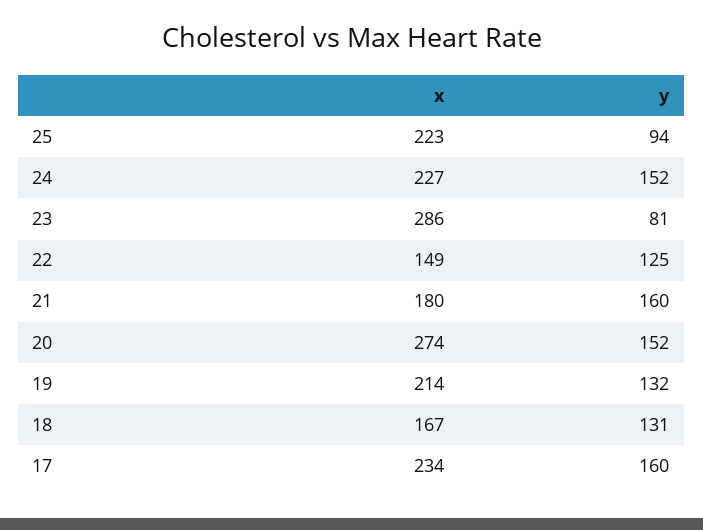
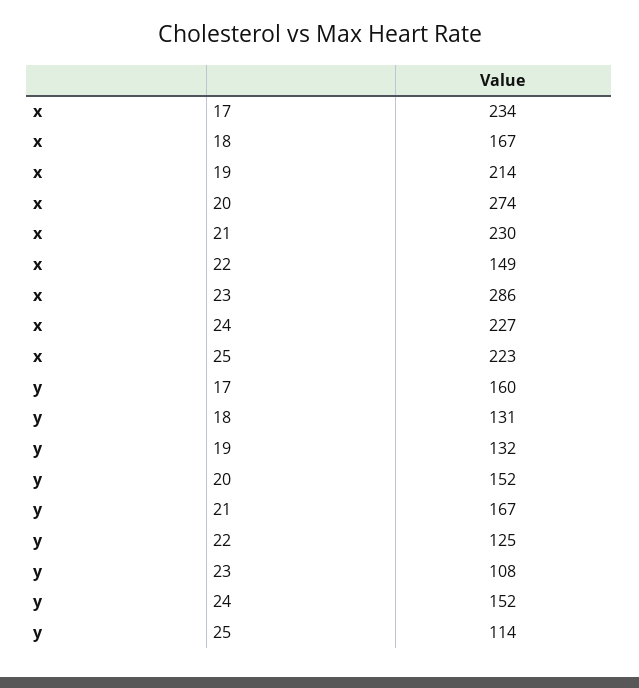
  {
    "x": {
      "25": 223,
      "24": 227,
      "23": 286,
      "22": 149,
-     "21": 180,
+     "21": 230,
      "20": 274,
      "19": 214,
      "18": 167,
      "17": 234
    },
    "y": {
-     "25": 94,
+     "25": 114,
      "24": 152,
-     "23": 81,
+     "23": 108,
      "22": 125,
-     "21": 160,
+     "21": 167,
      "20": 152,
      "19": 132,
      "18": 131,
      "17": 160
    }
  }

